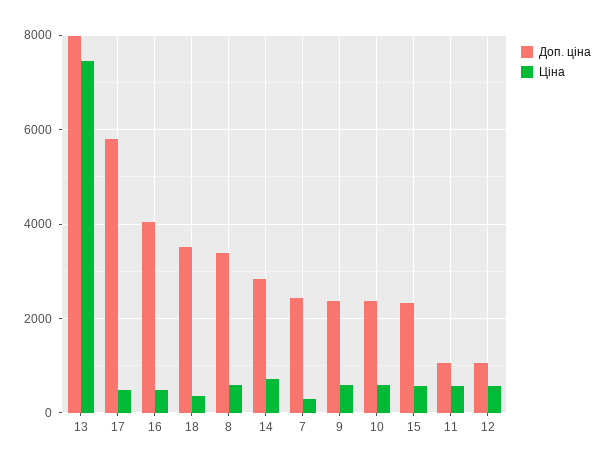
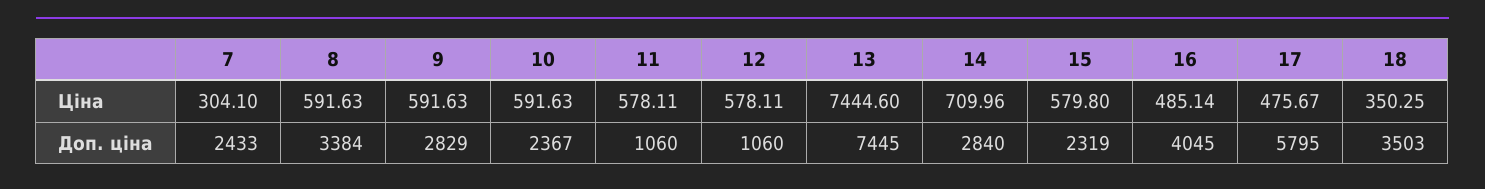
  {
    "Доп. ціна": {
-     "13": 8000,
+     "13": 7445,
      "17": 5795,
      "16": 4045,
      "18": 3503,
      "8": 3384,
      "14": 2840,
      "7": 2433,
-     "9": 2400,
+     "9": 2829,
      "10": 2367,
      "15": 2319,
      "11": 1060,
      "12": 1060
    },
    "Ціна": {
      "13": 7444.6,
      "17": 475.67,
      "16": 485.14,
      "18": 350.25,
      "8": 591.63,
      "14": 709.96,
      "7": 304.1,
      "9": 591.63,
      "10": 591.63,
      "15": 579.8,
      "11": 578.11,
      "12": 578.11
    }
  }

